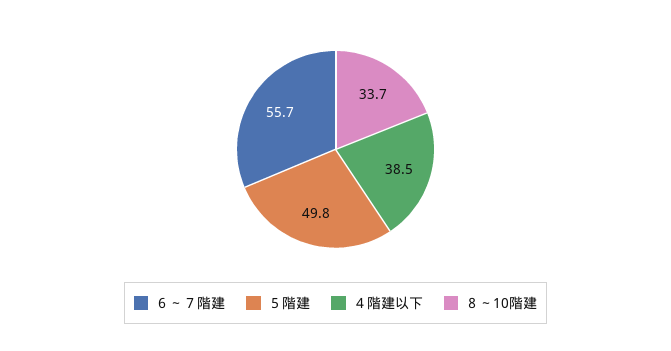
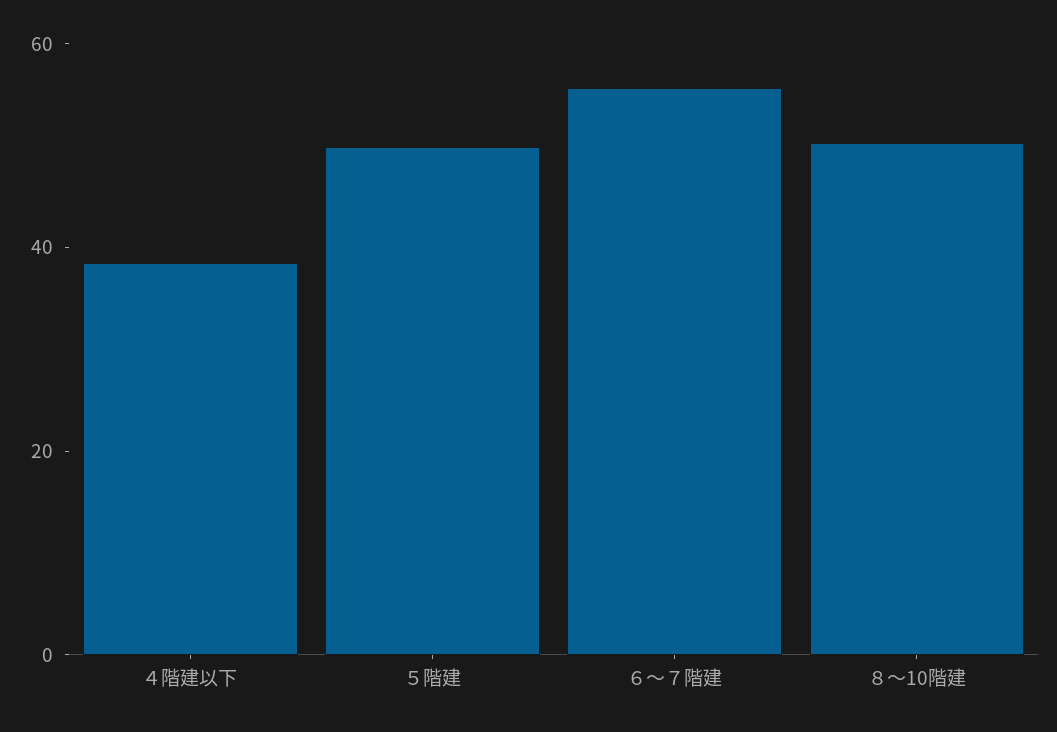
  {
    "６～７階建": 55.7,
    "５階建": 49.8,
    "４階建以下": 38.5,
-   "８～10階建": 33.7
+   "８～10階建": 50
  }

